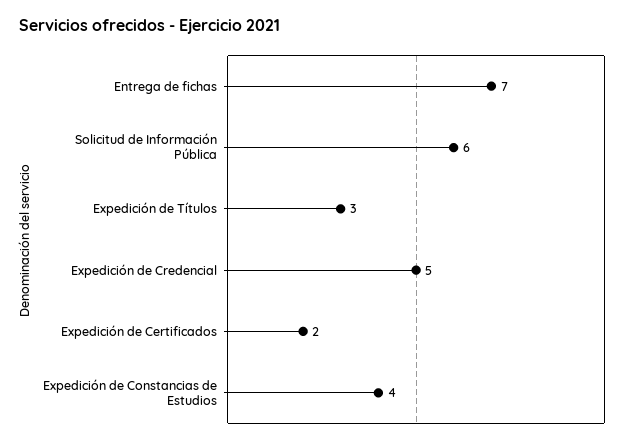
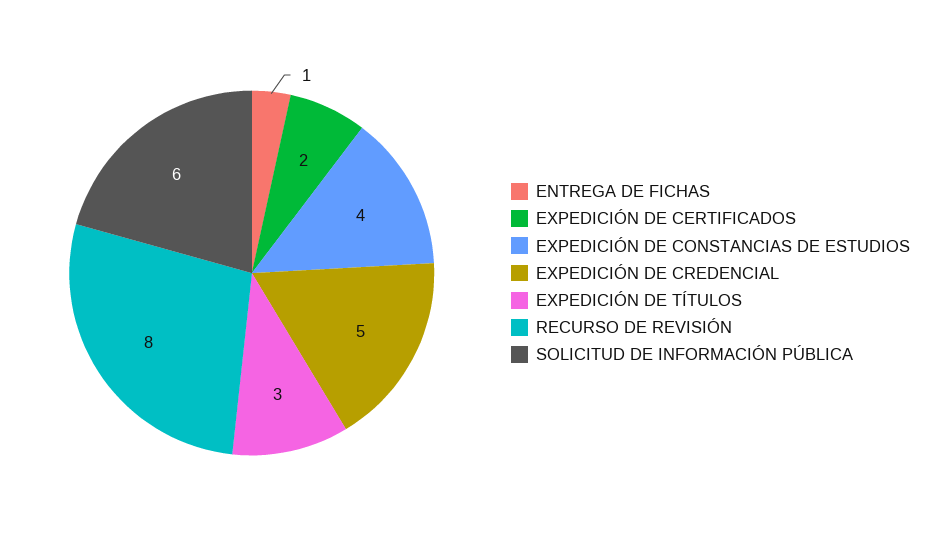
  {
-   "Entrega de fichas": 7,
+   "Entrega de fichas": 1,
    "Solicitud de Información Pública": 6,
    "Expedición de Títulos": 3,
    "Expedición de Credencial": 5,
    "Expedición de Certificados": 2,
-   "Expedición de Constancias de Estudios": 4
+   "Expedición de Constancias de Estudios": 4,
+   "RECURSO DE REVISIÓN": 8
  }

